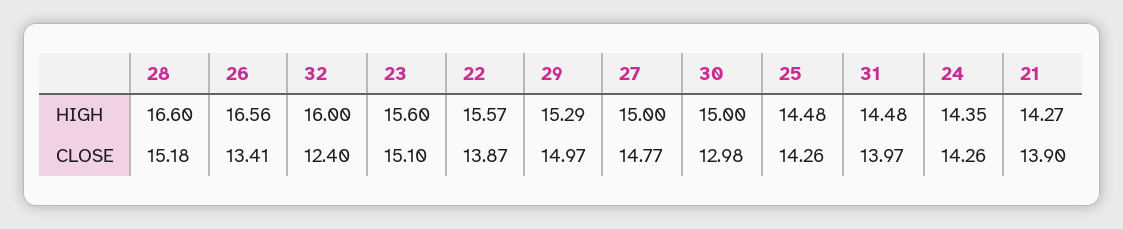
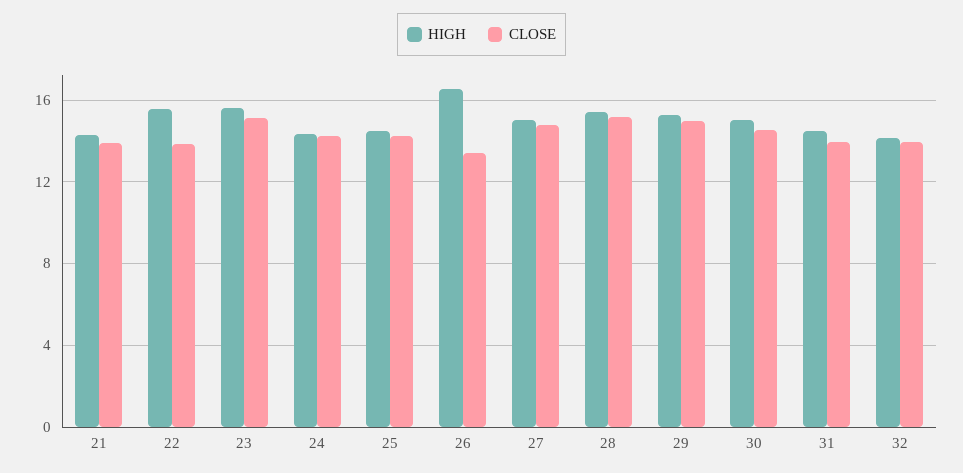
  {
    "HIGH": {
-     "28": 16.6,
+     "28": 15.5,
      "26": 16.56,
-     "32": 16,
+     "32": 14,
      "23": 15.6,
      "22": 15.57,
      "29": 15.29,
      "27": 15,
      "30": 15,
      "25": 14.48,
      "31": 14.48,
      "24": 14.35,
      "21": 14.27
    },
    "CLOSE": {
      "28": 15.18,
      "26": 13.41,
-     "32": 12.4,
+     "32": 14,
      "23": 15.1,
      "22": 13.87,
      "29": 14.97,
      "27": 14.77,
-     "30": 12.98,
+     "30": 14.5,
      "25": 14.26,
      "31": 13.97,
      "24": 14.26,
      "21": 13.9
    }
  }

